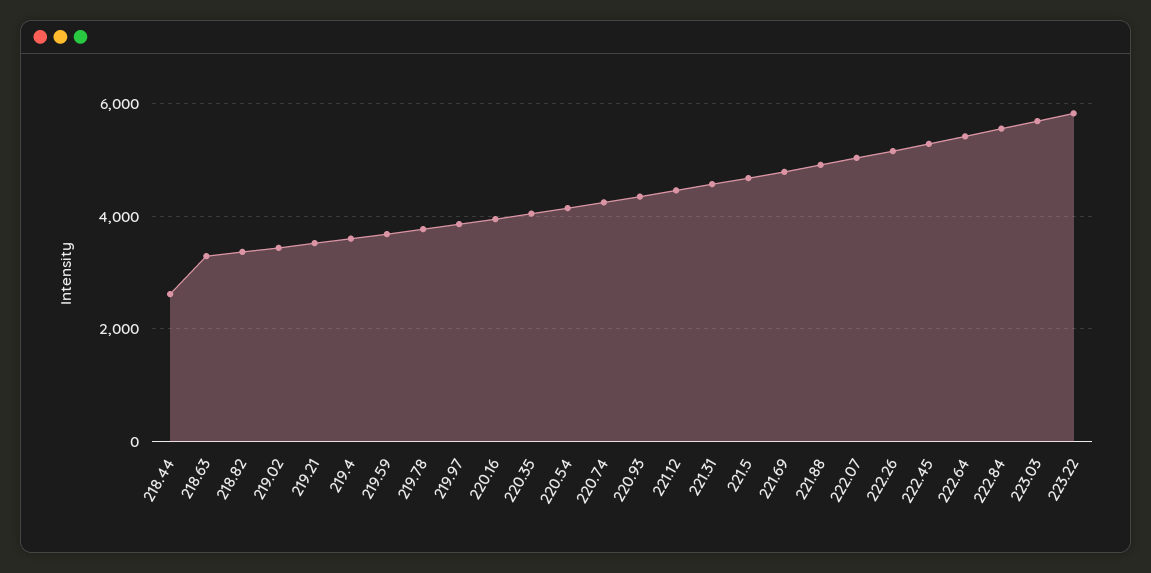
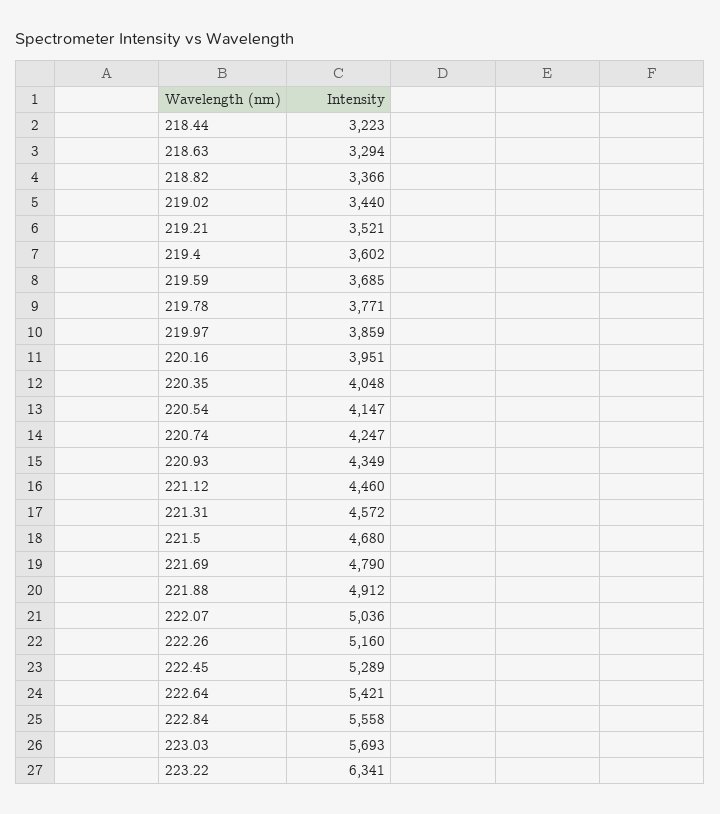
  {
-   "218.44": 2600,
+   "218.44": 3223,
    "218.63": 3294,
    "218.82": 3366,
    "219.02": 3440,
    "219.21": 3521,
    "219.4": 3602,
    "219.59": 3685,
    "219.78": 3771,
    "219.97": 3859,
    "220.16": 3951,
    "220.35": 4048,
    "220.54": 4147,
    "220.74": 4247,
    "220.93": 4349,
    "221.12": 4460,
    "221.31": 4572,
    "221.5": 4680,
    "221.69": 4790,
    "221.88": 4912,
    "222.07": 5036,
    "222.26": 5160,
    "222.45": 5289,
    "222.64": 5421,
    "222.84": 5558,
    "223.03": 5693,
-   "223.22": 5800
+   "223.22": 6341
  }

